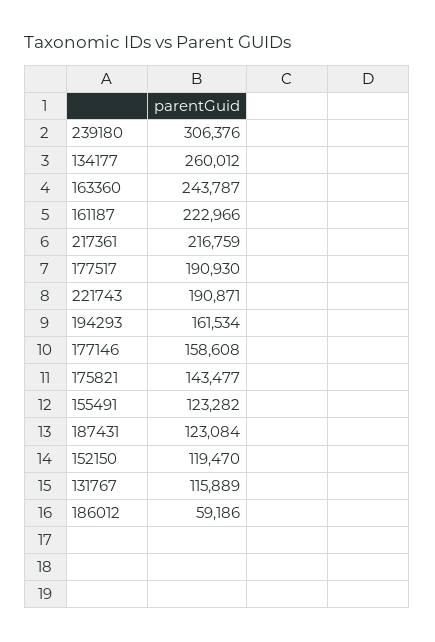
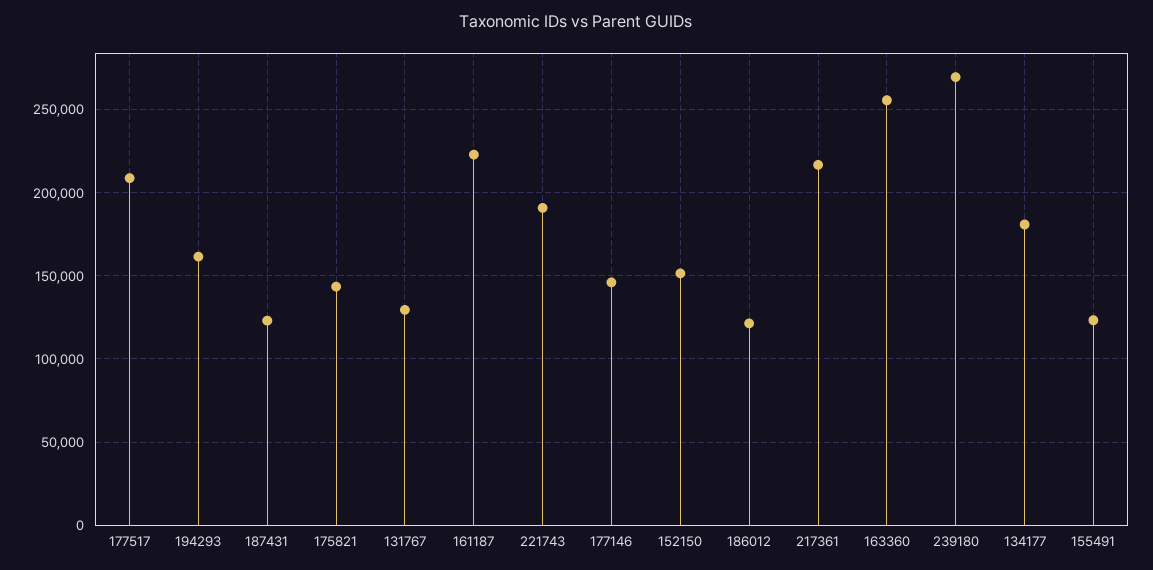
  {
-   "239180": 306376,
+   "239180": 270000,
-   "134177": 260012,
+   "134177": 180000,
-   "163360": 243787,
+   "163360": 255000,
    "161187": 222966,
    "217361": 216759,
-   "177517": 190930,
+   "177517": 210000,
    "221743": 190871,
    "194293": 161534,
-   "177146": 158608,
+   "177146": 145000,
    "175821": 143477,
    "155491": 123282,
    "187431": 123084,
-   "152150": 119470,
+   "152150": 150000,
-   "131767": 115889,
+   "131767": 130000,
-   "186012": 59186
+   "186012": 120000
  }

